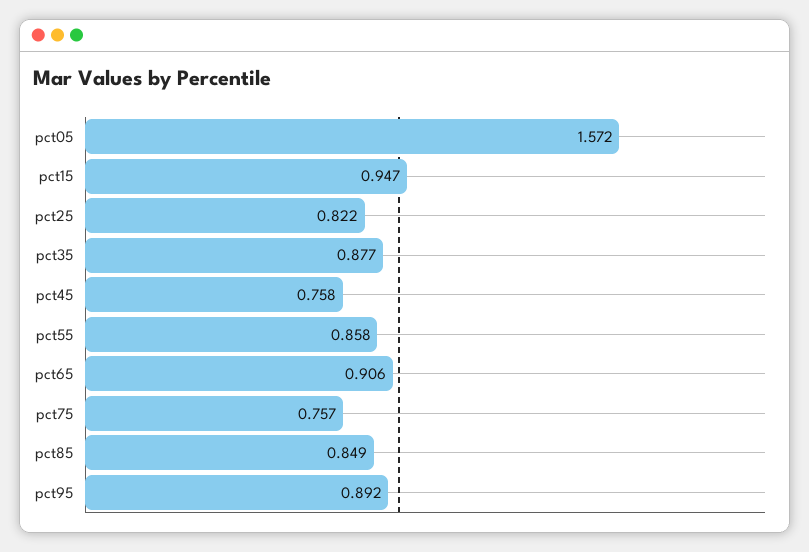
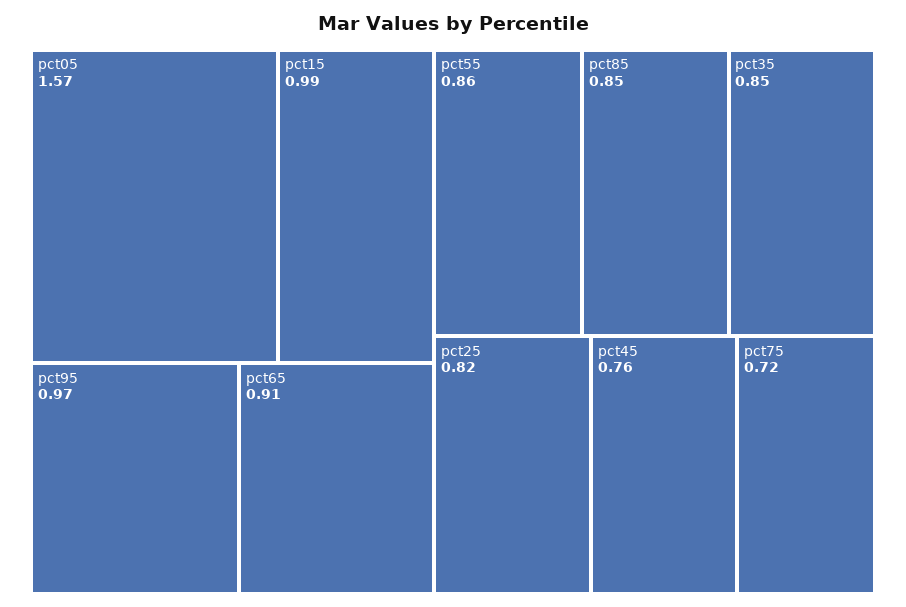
  {
    "pct05": 1.572,
-   "pct15": 0.947,
+   "pct15": 0.99,
    "pct25": 0.822,
-   "pct35": 0.877,
+   "pct35": 0.85,
    "pct45": 0.758,
    "pct55": 0.858,
    "pct65": 0.906,
-   "pct75": 0.757,
+   "pct75": 0.72,
    "pct85": 0.849,
-   "pct95": 0.892
+   "pct95": 0.97
  }

